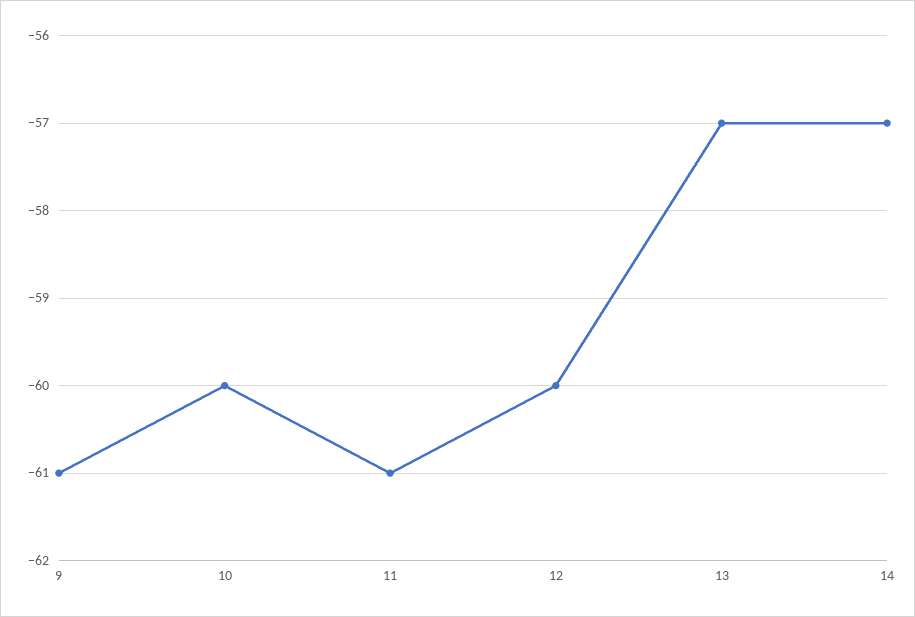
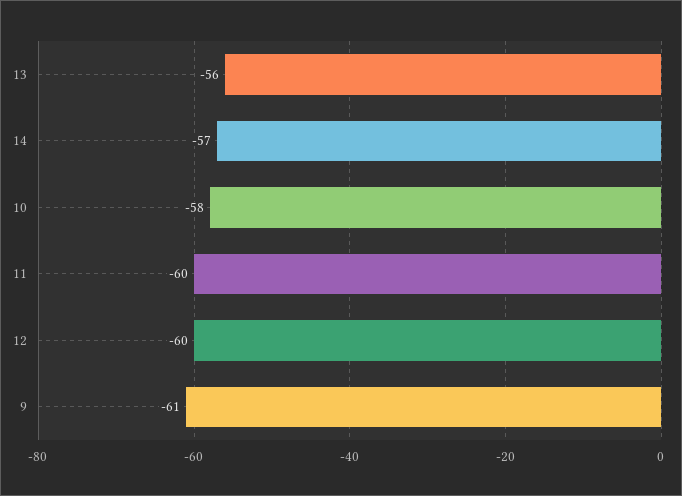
  {
    "9": -61,
-   "10": -60,
+   "10": -58,
-   "11": -61,
+   "11": -60,
    "12": -60,
-   "13": -57,
+   "13": -56,
    "14": -57
  }

